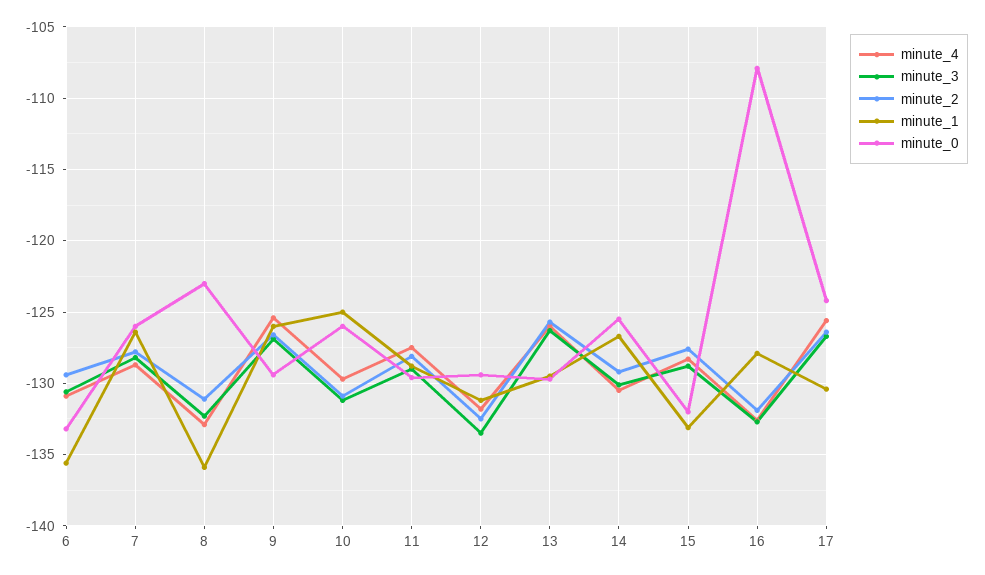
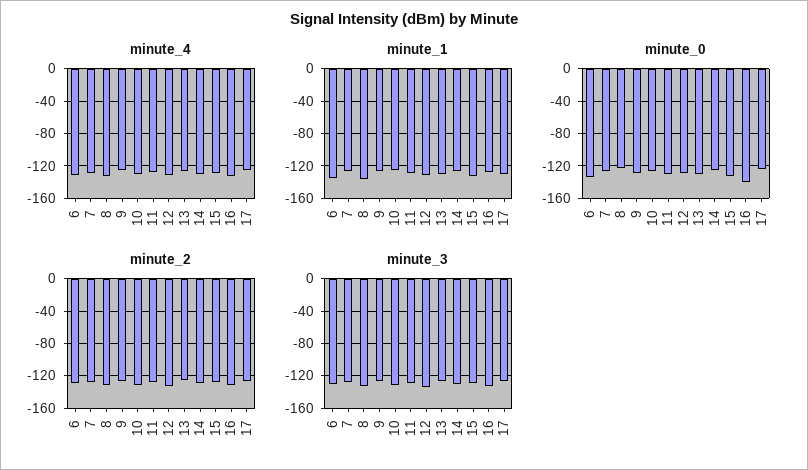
  {
    "minute_4": {
      "6": -131,
      "7": -128.5,
      "8": -133,
      "9": -125.5,
      "10": -129.5,
      "11": -127.5,
      "12": -132,
      "13": -126,
      "14": -130.5,
      "15": -128.5,
      "16": -132.5,
      "17": -125.5
    },
    "minute_3": {
      "6": -130.5,
      "7": -128,
      "8": -132.5,
      "9": -127,
      "10": -131,
      "11": -129,
      "12": -133.5,
      "13": -126.5,
      "14": -130,
      "15": -129,
      "16": -132.5,
      "17": -126.5
    },
    "minute_2": {
      "6": -129.5,
      "7": -128,
      "8": -131,
      "9": -126.5,
      "10": -131,
      "11": -128,
      "12": -132.5,
      "13": -125.5,
      "14": -129,
      "15": -127.5,
      "16": -132,
      "17": -126.5
    },
    "minute_1": {
      "6": -135.5,
      "7": -126.5,
      "8": -136,
      "9": -126,
      "10": -125,
      "11": -129,
      "12": -131,
      "13": -129.5,
      "14": -126.5,
      "15": -133,
      "16": -128,
      "17": -130.5
    },
    "minute_0": {
      "6": -133,
      "7": -126,
      "8": -123,
      "9": -129.5,
      "10": -126,
      "11": -129.5,
      "12": -129.5,
      "13": -129.5,
      "14": -125.5,
      "15": -132,
-     "16": -108,
+     "16": -140,
      "17": -124
    }
  }

